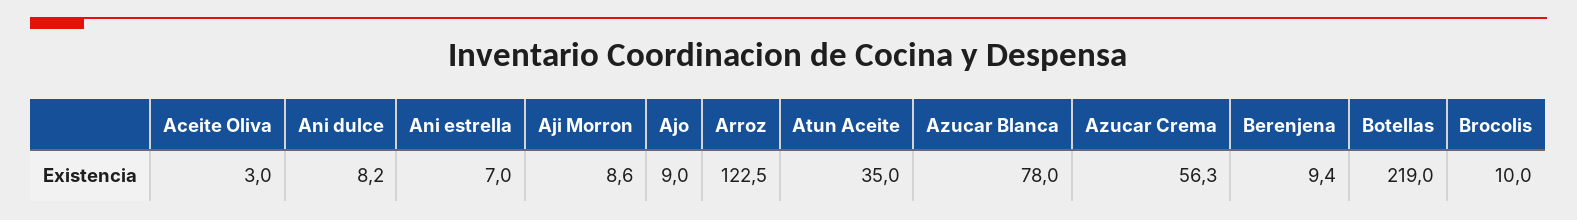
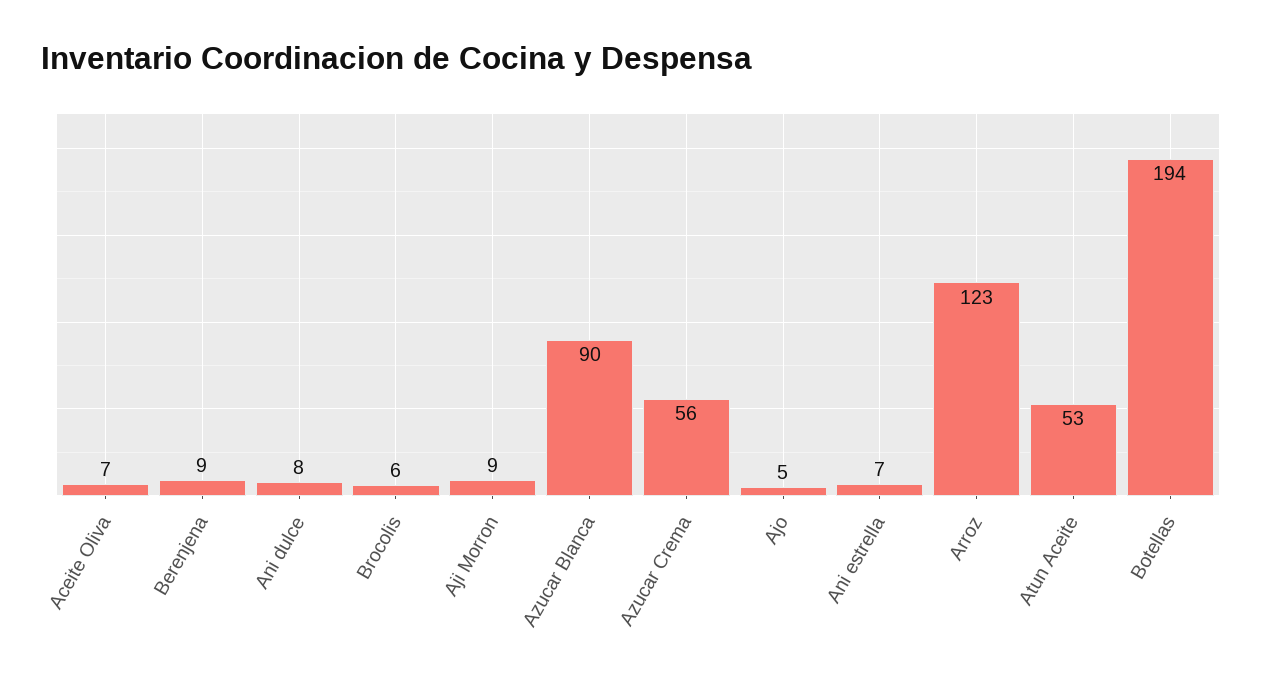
  {
-   "Aceite Oliva": 3,
+   "Aceite Oliva": 7,
    "Ani dulce": 8.2,
    "Ani estrella": 7,
    "Aji Morron": 8.6,
-   "Ajo": 9,
+   "Ajo": 5,
    "Arroz": 122.5,
-   "Atun Aceite": 35,
+   "Atun Aceite": 53,
-   "Azucar Blanca": 78,
+   "Azucar Blanca": 90,
    "Azucar Crema": 56.3,
    "Berenjena": 9.4,
-   "Botellas": 219,
+   "Botellas": 194,
-   "Brocolis": 10
+   "Brocolis": 6
  }

